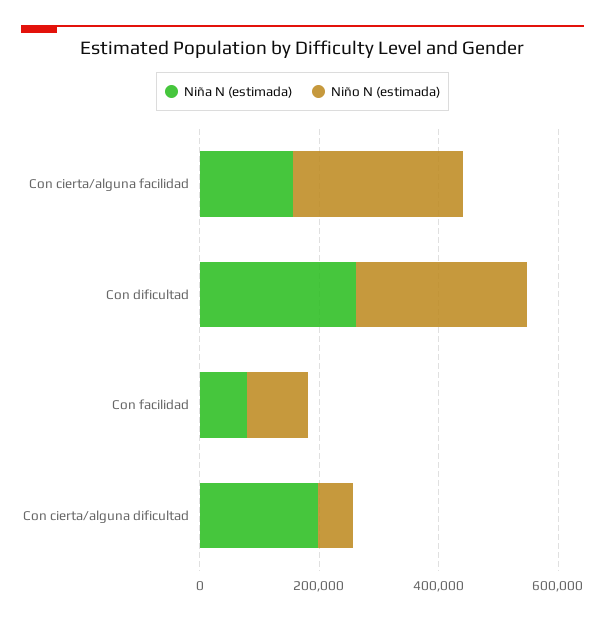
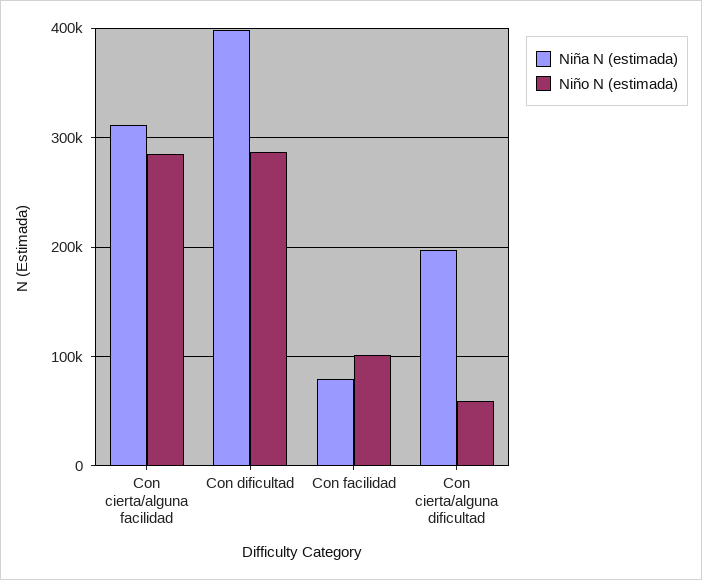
  {
    "Niña N (estimada)": {
-     "Con cierta/alguna facilidad": 150000,
+     "Con cierta/alguna facilidad": 310000,
-     "Con dificultad": 250000,
+     "Con dificultad": 400000,
      "Con facilidad": 80000,
      "Con cierta/alguna dificultad": 200000
    },
    "Niño N (estimada)": {
      "Con cierta/alguna facilidad": 290000,
      "Con dificultad": 290000,
      "Con facilidad": 100000,
      "Con cierta/alguna dificultad": 60000
    }
  }

